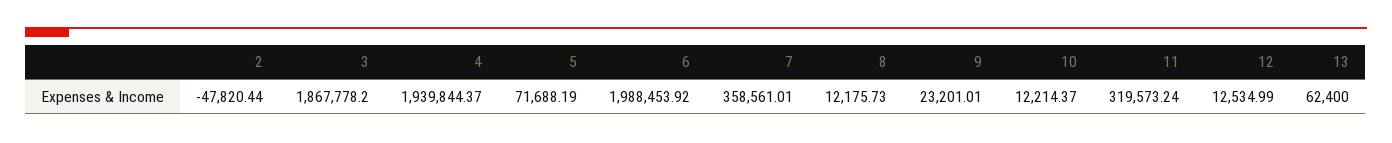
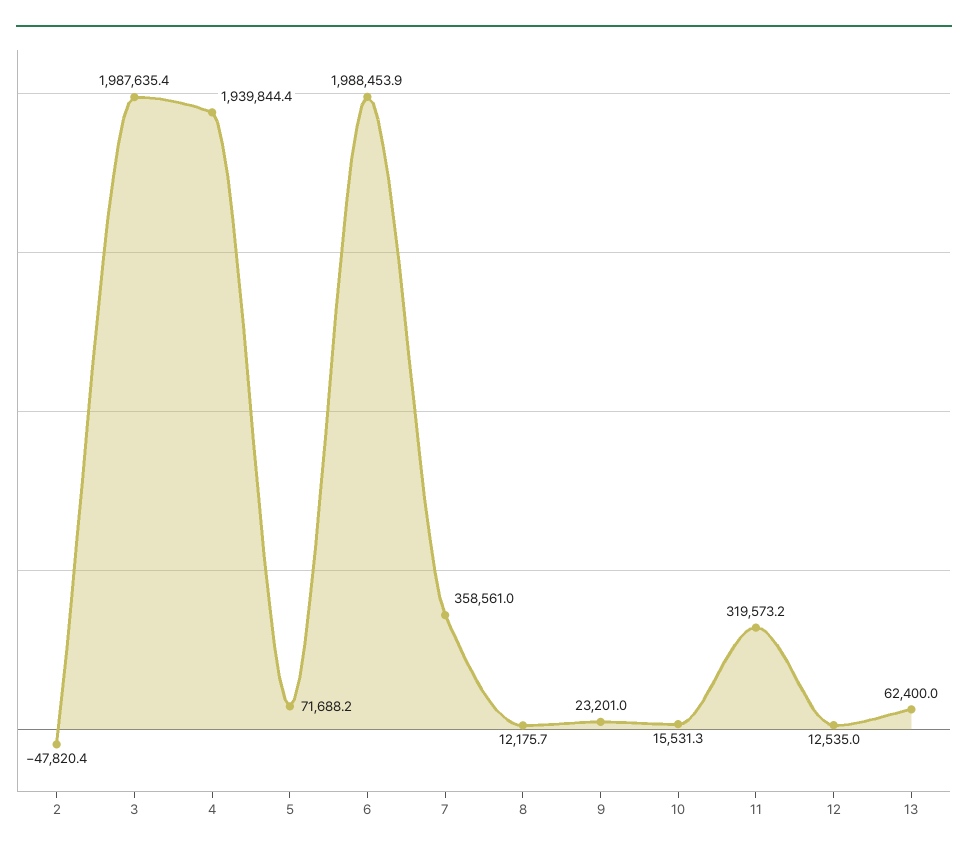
  {
    "2": -47820.44,
-   "3": 1867778.2,
+   "3": 1987635.4,
    "4": 1939844.37,
    "5": 71688.19,
    "6": 1988453.92,
    "7": 358561.01,
    "8": 12175.73,
    "9": 23201.01,
-   "10": 12214.37,
+   "10": 15531.3,
    "11": 319573.24,
    "12": 12534.99,
    "13": 62400
  }

